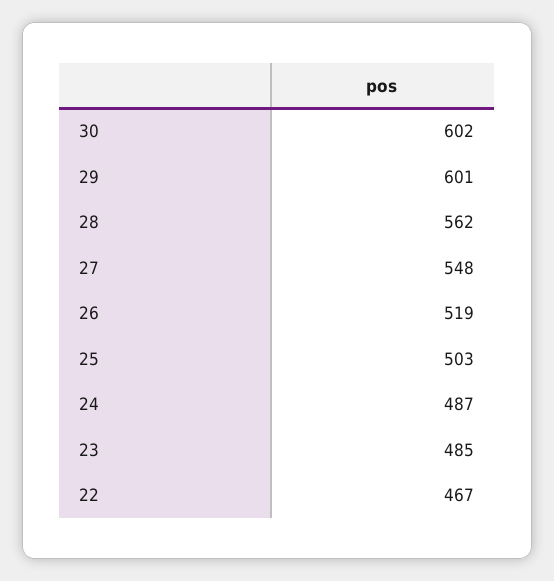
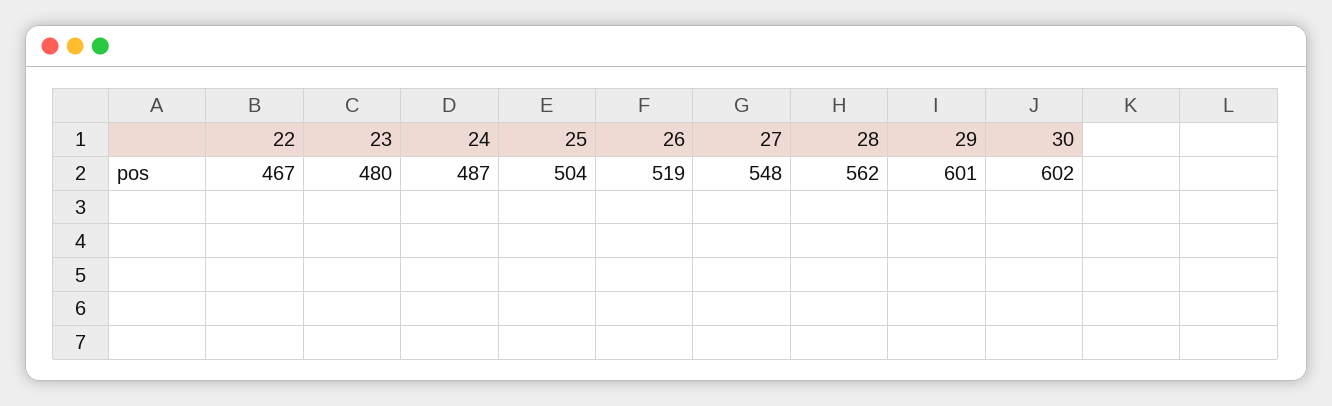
  {
    "30": 602,
    "29": 601,
    "28": 562,
    "27": 548,
    "26": 519,
-   "25": 503,
+   "25": 504,
    "24": 487,
-   "23": 485,
+   "23": 480,
    "22": 467
  }

